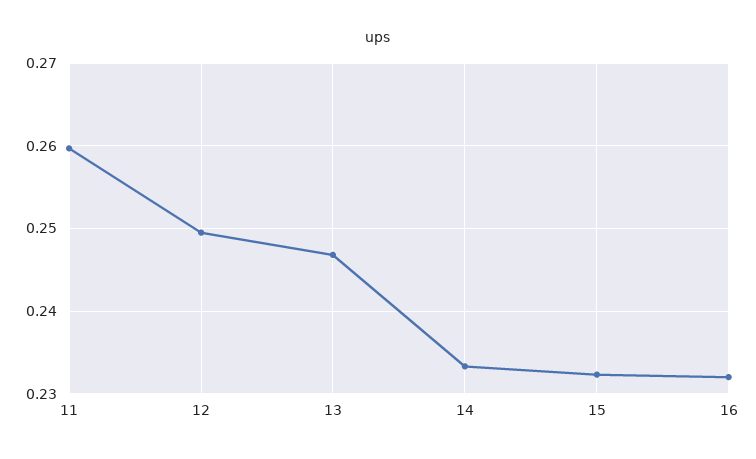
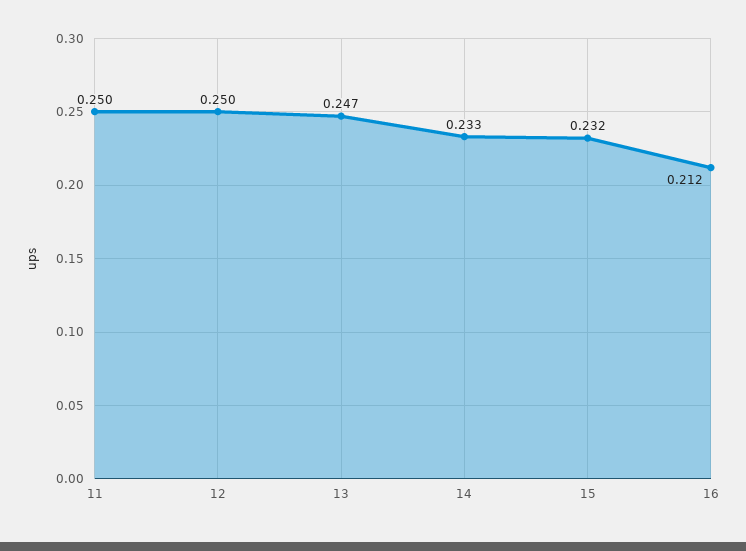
  {
-   "11": 0.26,
+   "11": 0.25,
    "12": 0.25,
    "13": 0.247,
    "14": 0.233,
    "15": 0.232,
-   "16": 0.232
+   "16": 0.212
  }

